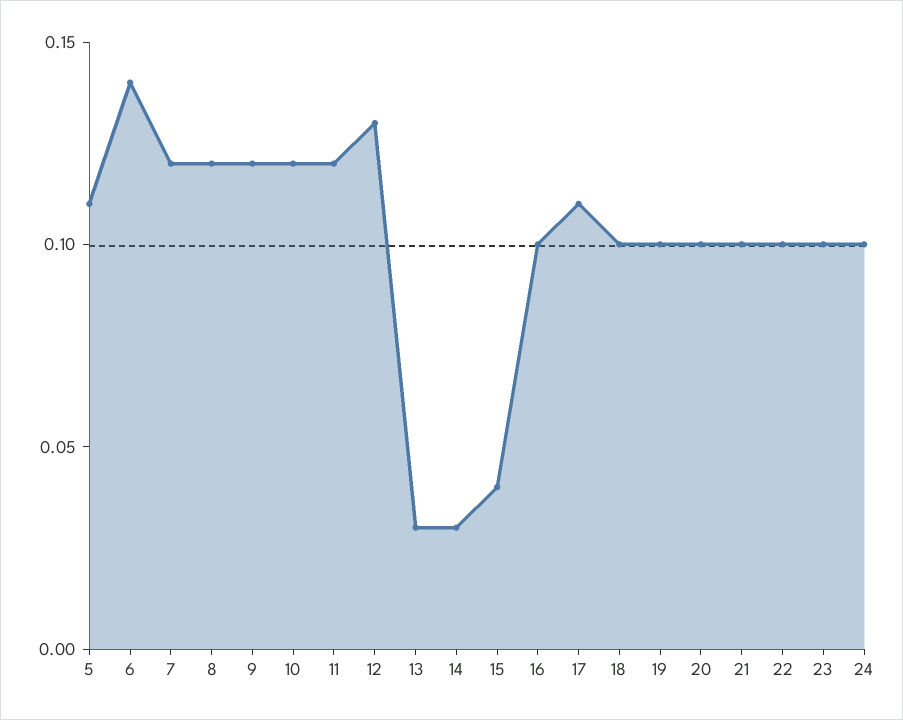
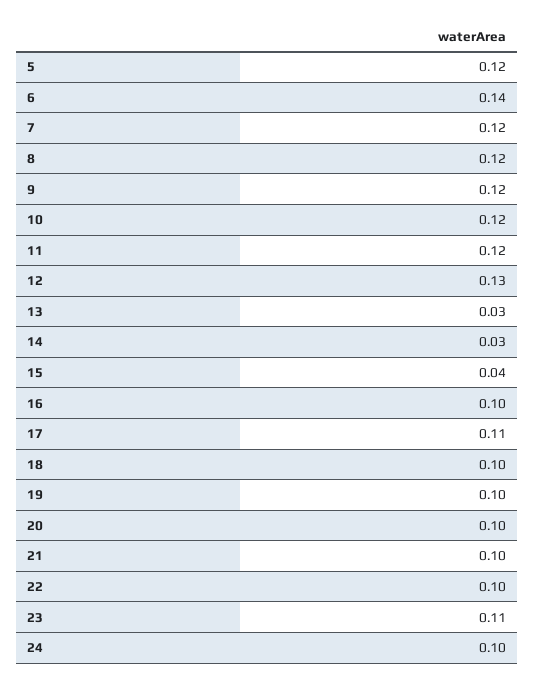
  {
-   "5": 0.11,
+   "5": 0.12,
    "6": 0.14,
    "7": 0.12,
    "8": 0.12,
    "9": 0.12,
    "10": 0.12,
    "11": 0.12,
    "12": 0.13,
    "13": 0.03,
    "14": 0.03,
    "15": 0.04,
    "16": 0.1,
    "17": 0.11,
    "18": 0.1,
    "19": 0.1,
    "20": 0.1,
    "21": 0.1,
    "22": 0.1,
-   "23": 0.1,
+   "23": 0.11,
    "24": 0.1
  }

